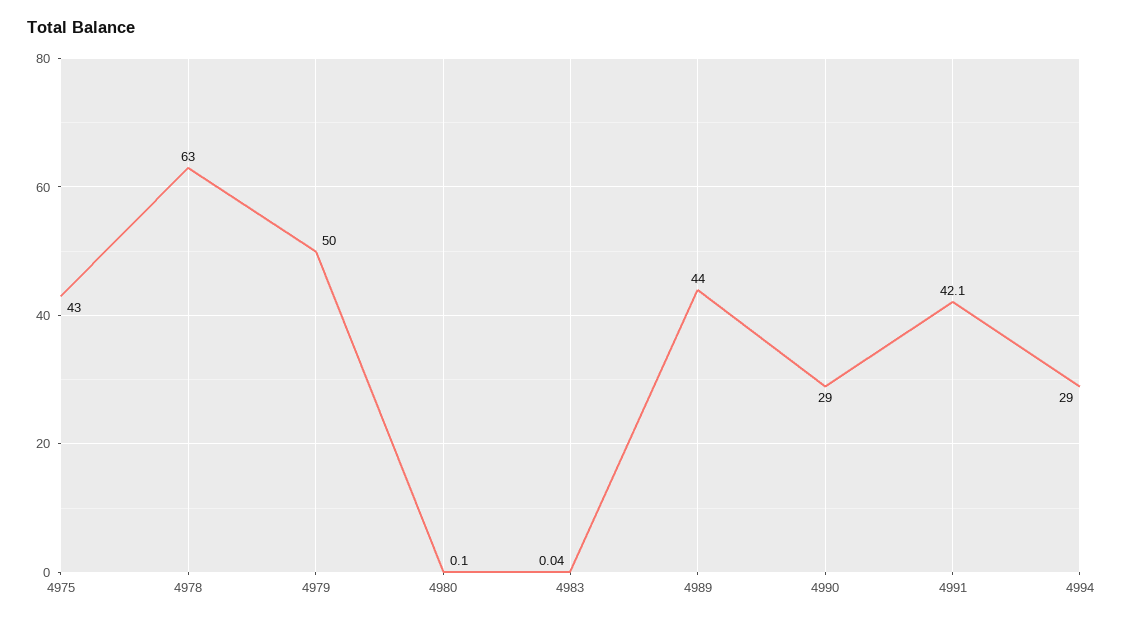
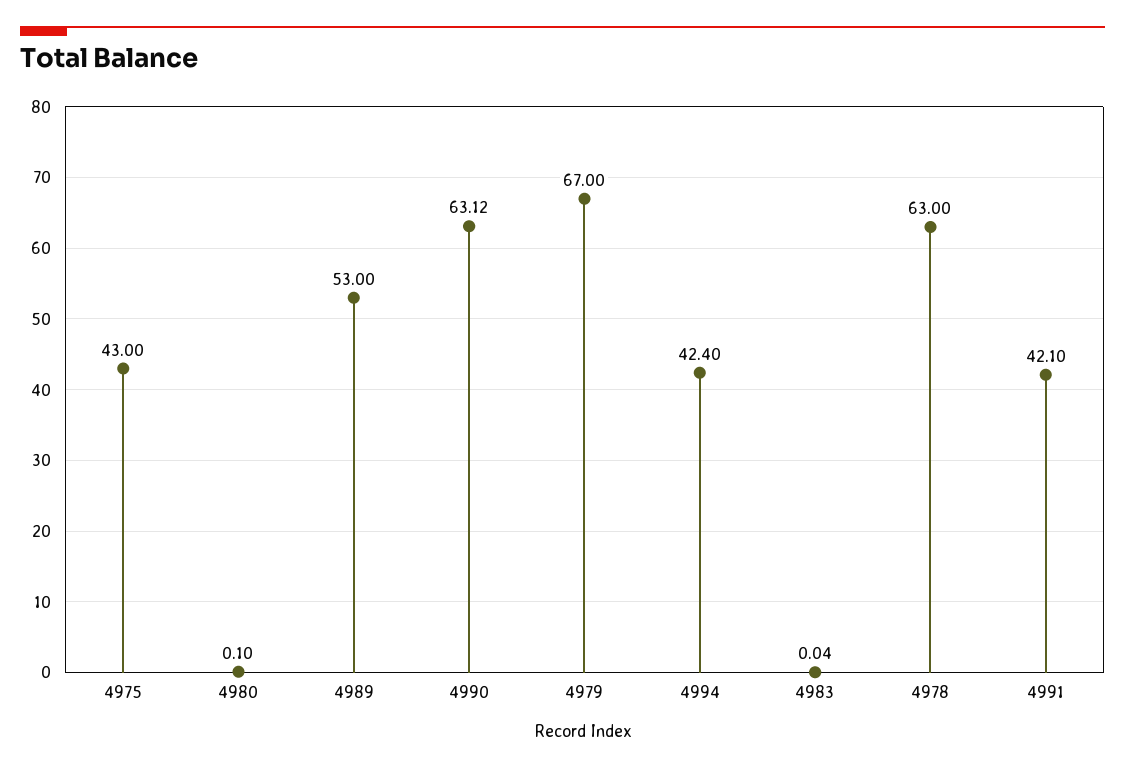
  {
    "4975": 43,
    "4978": 63,
-   "4979": 50,
+   "4979": 67,
    "4980": 0.1,
    "4983": 0.04,
-   "4989": 44,
+   "4989": 53,
-   "4990": 29,
+   "4990": 63.12,
    "4991": 42.1,
-   "4994": 29
+   "4994": 42.4
  }

